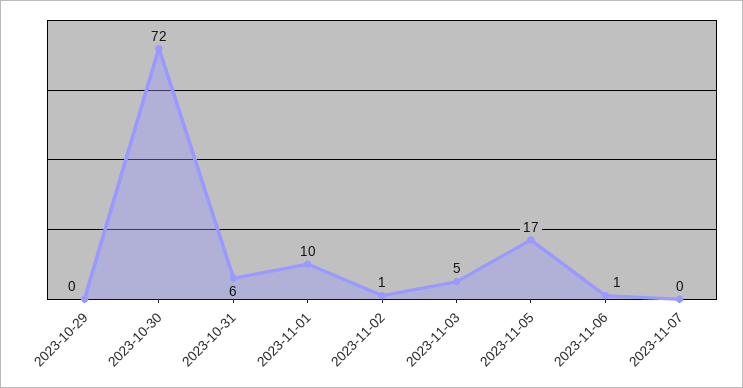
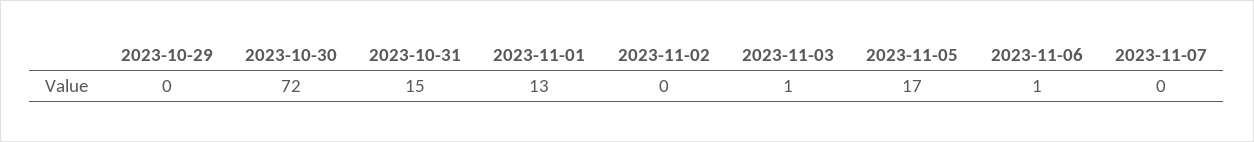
  {
    "2023-10-29": 0,
    "2023-10-30": 72,
-   "2023-10-31": 6,
+   "2023-10-31": 15,
-   "2023-11-01": 10,
+   "2023-11-01": 13,
-   "2023-11-02": 1,
+   "2023-11-02": 0,
-   "2023-11-03": 5,
+   "2023-11-03": 1,
    "2023-11-05": 17,
    "2023-11-06": 1,
    "2023-11-07": 0
  }

